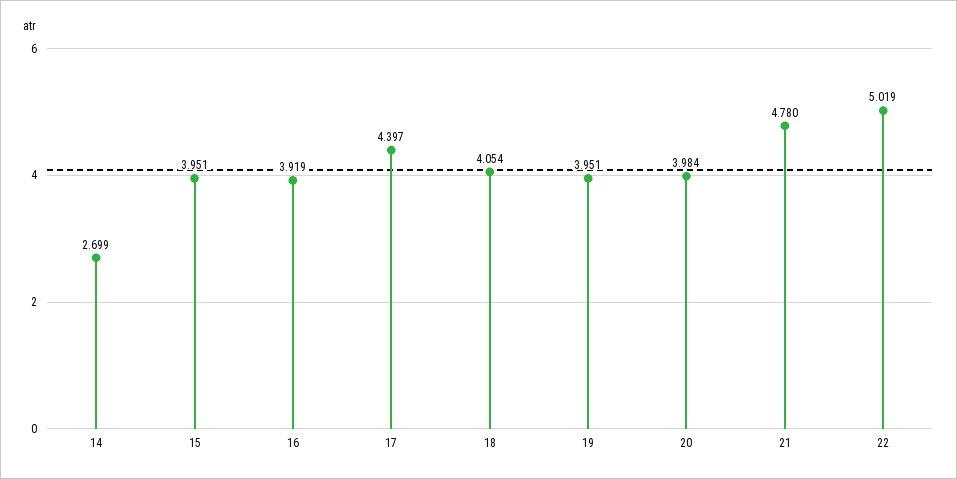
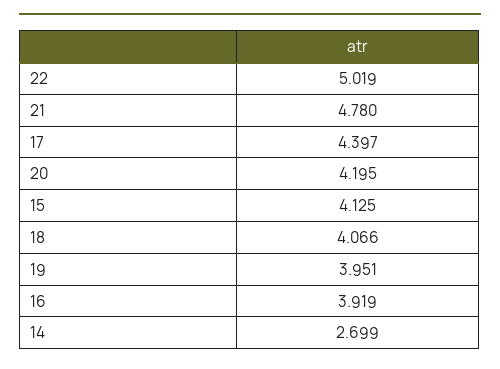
  {
    "14": 2.699,
-   "15": 3.951,
+   "15": 4.125,
    "16": 3.919,
    "17": 4.397,
-   "18": 4.054,
+   "18": 4.066,
    "19": 3.951,
-   "20": 3.984,
+   "20": 4.195,
    "21": 4.78,
    "22": 5.019
  }

